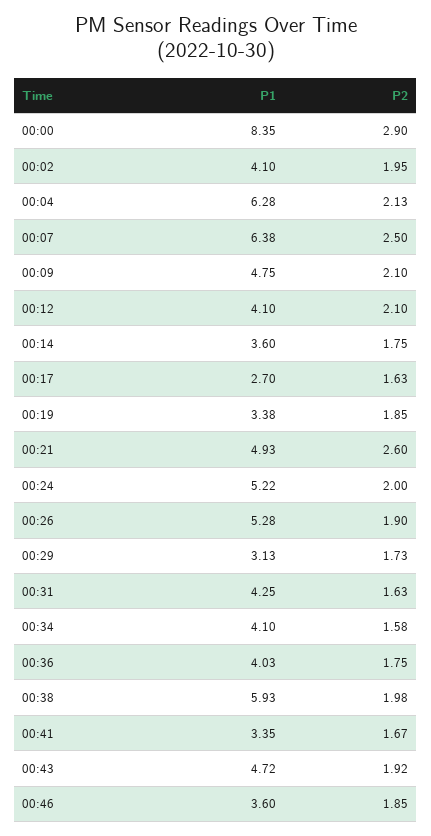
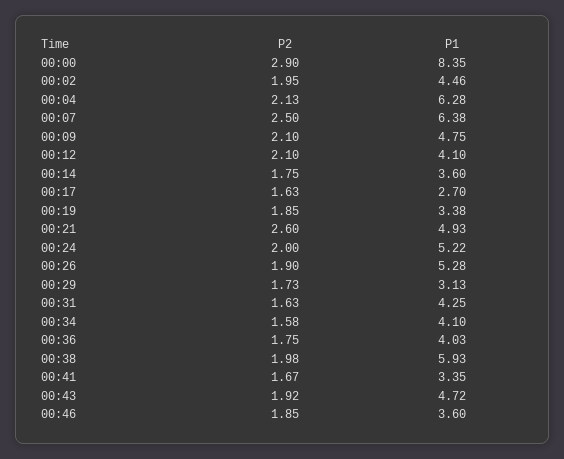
  {
    "P1": {
      "00:00": 8.35,
-     "00:02": 4.1,
+     "00:02": 4.46,
      "00:04": 6.28,
      "00:07": 6.38,
      "00:09": 4.75,
      "00:12": 4.1,
      "00:14": 3.6,
      "00:17": 2.7,
      "00:19": 3.38,
      "00:21": 4.93,
      "00:24": 5.22,
      "00:26": 5.28,
      "00:29": 3.13,
      "00:31": 4.25,
      "00:34": 4.1,
      "00:36": 4.03,
      "00:38": 5.93,
      "00:41": 3.35,
      "00:43": 4.72,
      "00:46": 3.6
    },
    "P2": {
      "00:00": 2.9,
      "00:02": 1.95,
      "00:04": 2.13,
      "00:07": 2.5,
      "00:09": 2.1,
      "00:12": 2.1,
      "00:14": 1.75,
      "00:17": 1.63,
      "00:19": 1.85,
      "00:21": 2.6,
      "00:24": 2,
      "00:26": 1.9,
      "00:29": 1.73,
      "00:31": 1.63,
      "00:34": 1.58,
      "00:36": 1.75,
      "00:38": 1.98,
      "00:41": 1.67,
      "00:43": 1.92,
      "00:46": 1.85
    }
  }

